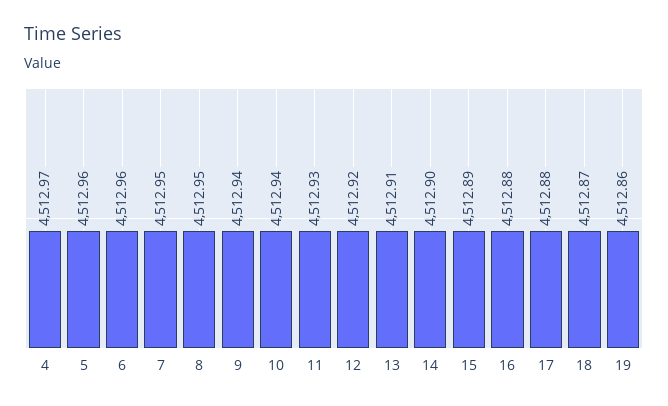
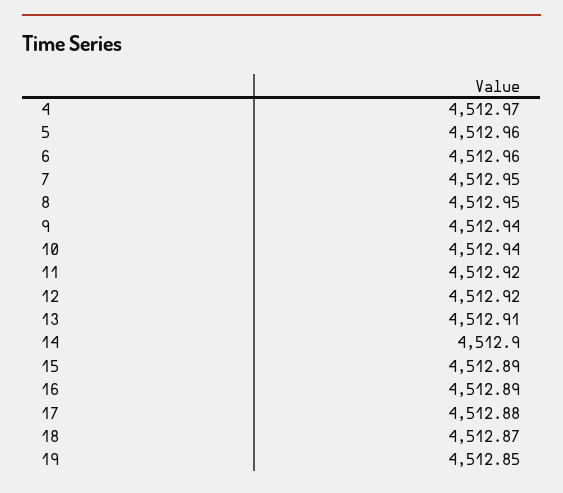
  {
    "4": 4512.97,
    "5": 4512.96,
    "6": 4512.96,
    "7": 4512.95,
    "8": 4512.95,
    "9": 4512.94,
    "10": 4512.94,
-   "11": 4512.93,
+   "11": 4512.92,
    "12": 4512.92,
    "13": 4512.91,
    "14": 4512.9,
    "15": 4512.89,
-   "16": 4512.88,
+   "16": 4512.89,
    "17": 4512.88,
    "18": 4512.87,
-   "19": 4512.86
+   "19": 4512.85
  }

